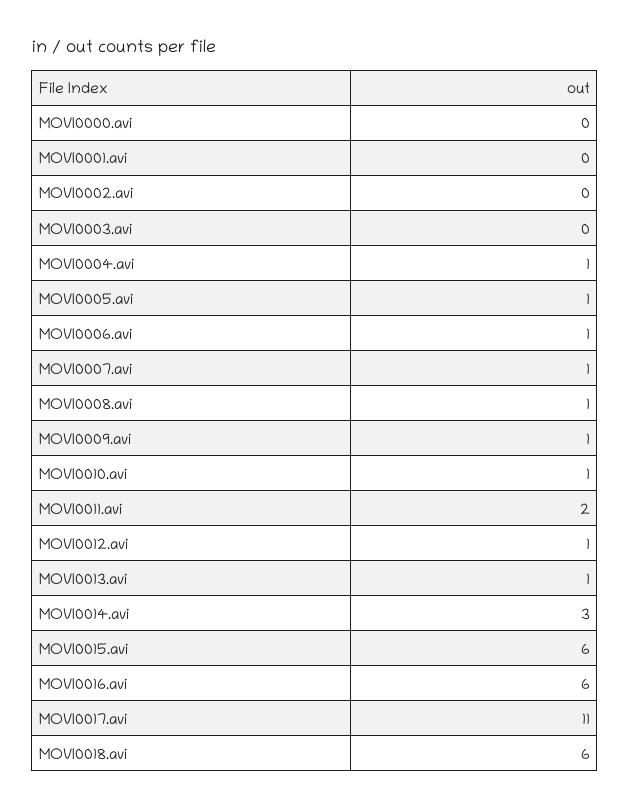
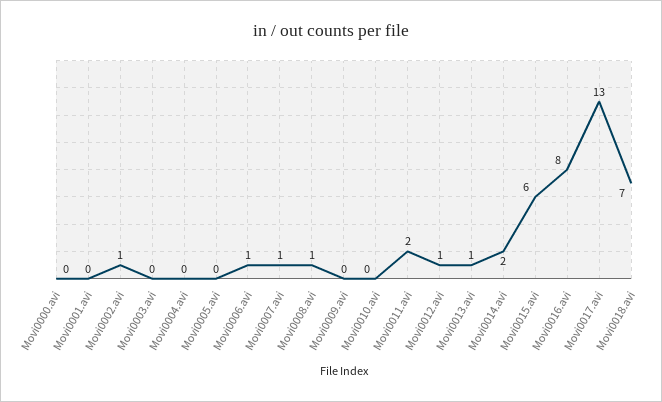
  {
    "MOVI0000.avi": 0,
    "MOVI0001.avi": 0,
-   "MOVI0002.avi": 0,
+   "MOVI0002.avi": 1,
    "MOVI0003.avi": 0,
-   "MOVI0004.avi": 1,
+   "MOVI0004.avi": 0,
-   "MOVI0005.avi": 1,
+   "MOVI0005.avi": 0,
    "MOVI0006.avi": 1,
    "MOVI0007.avi": 1,
    "MOVI0008.avi": 1,
-   "MOVI0009.avi": 1,
+   "MOVI0009.avi": 0,
-   "MOVI0010.avi": 1,
+   "MOVI0010.avi": 0,
    "MOVI0011.avi": 2,
    "MOVI0012.avi": 1,
    "MOVI0013.avi": 1,
-   "MOVI0014.avi": 3,
+   "MOVI0014.avi": 2,
    "MOVI0015.avi": 6,
-   "MOVI0016.avi": 6,
+   "MOVI0016.avi": 8,
-   "MOVI0017.avi": 11,
+   "MOVI0017.avi": 13,
-   "MOVI0018.avi": 6
+   "MOVI0018.avi": 7
  }

